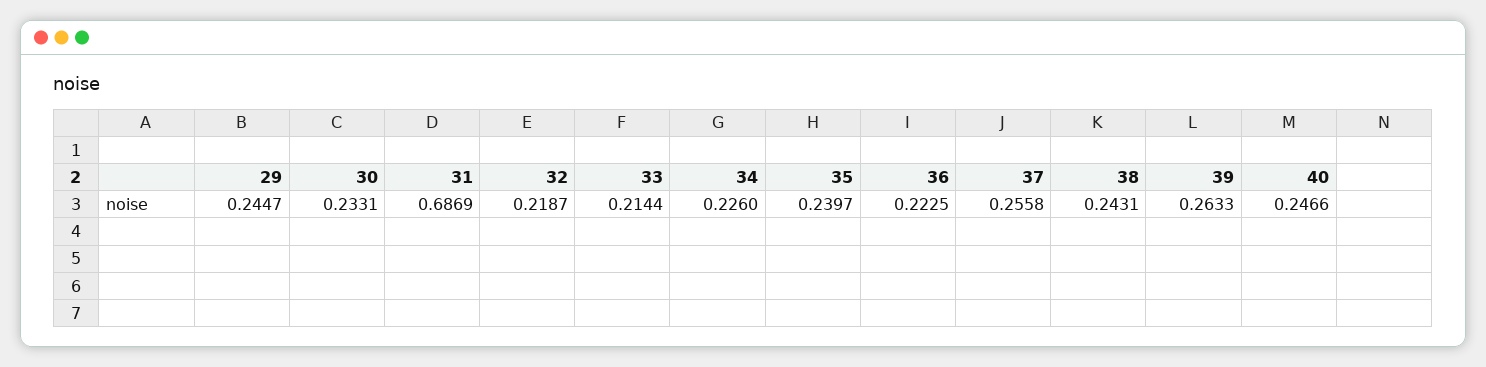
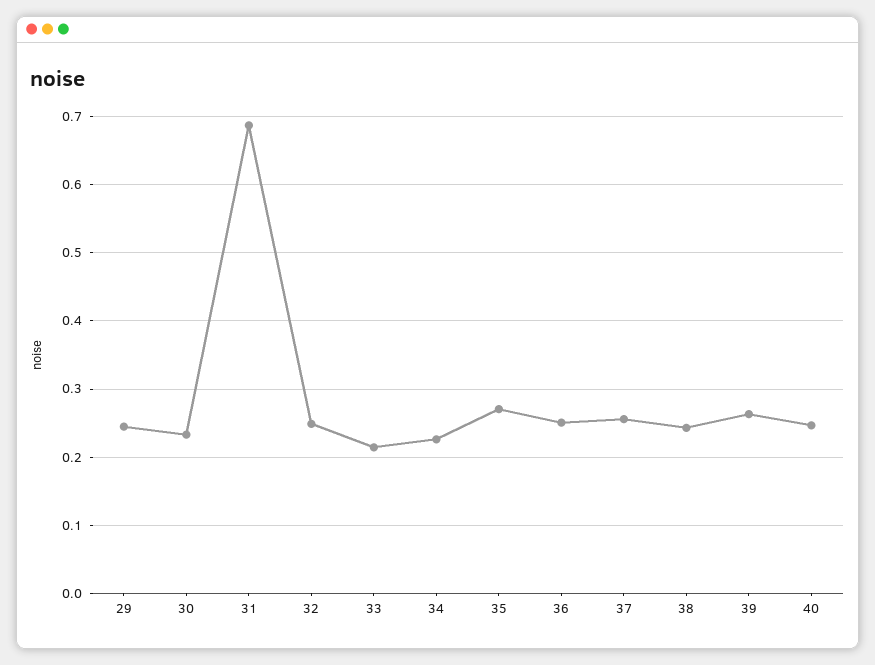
  {
    "29": 0.2447,
    "30": 0.2331,
    "31": 0.6869,
-   "32": 0.2187,
+   "32": 0.25,
    "33": 0.2144,
    "34": 0.226,
-   "35": 0.2397,
+   "35": 0.27,
-   "36": 0.2225,
+   "36": 0.25,
    "37": 0.2558,
    "38": 0.2431,
    "39": 0.2633,
    "40": 0.2466
  }

